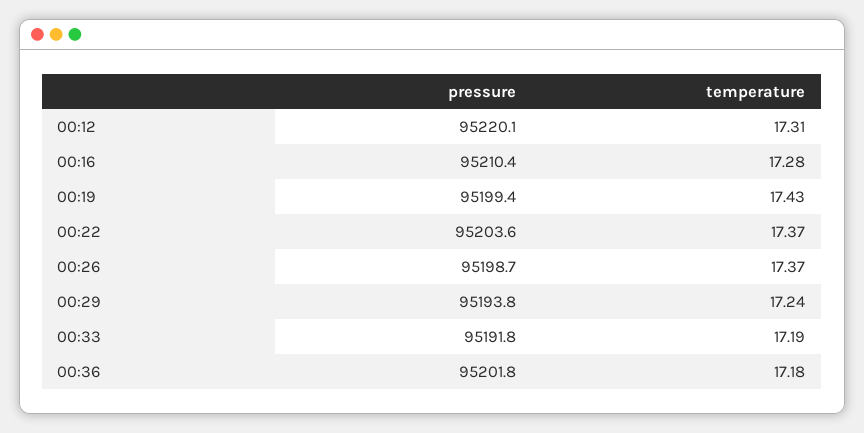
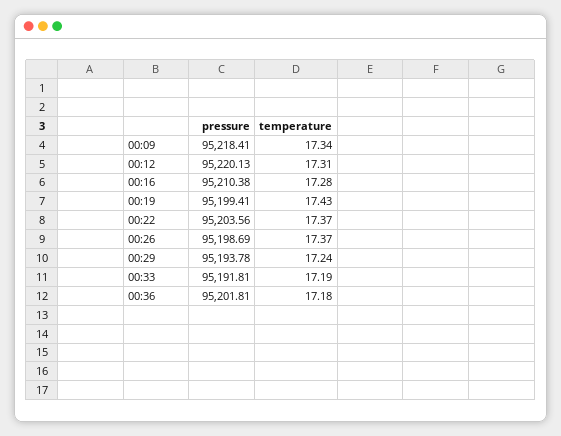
  {
    "pressure": {
      "00:12": 95220.13,
      "00:16": 95210.38,
      "00:19": 95199.41,
      "00:22": 95203.56,
      "00:26": 95198.69,
      "00:29": 95193.78,
      "00:33": 95191.81,
-     "00:36": 95201.81
+     "00:36": 95201.81,
+     "00:09": 95218.41
    },
    "temperature": {
      "00:12": 17.31,
      "00:16": 17.28,
      "00:19": 17.43,
      "00:22": 17.37,
      "00:26": 17.37,
      "00:29": 17.24,
      "00:33": 17.19,
-     "00:36": 17.18
+     "00:36": 17.18,
+     "00:09": 17.34
    }
  }

